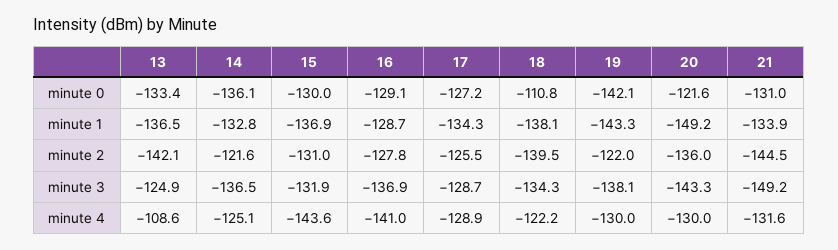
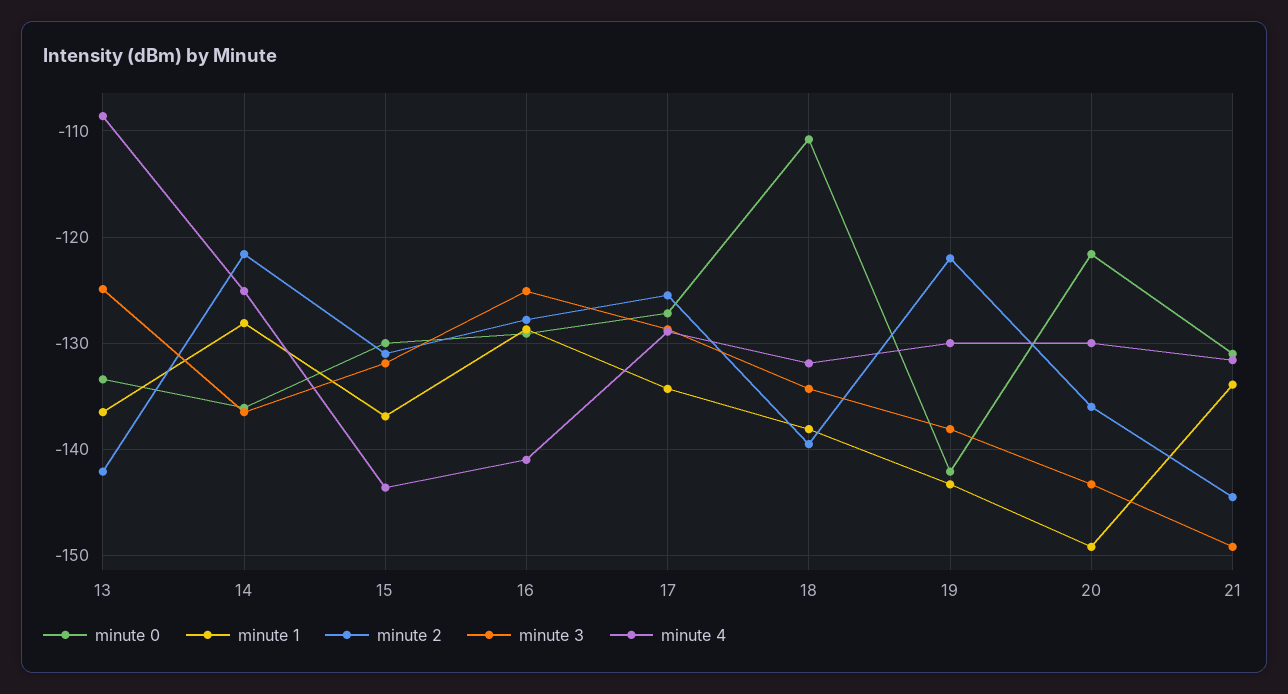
  {
    "minute 0": {
      "13": -133.4,
      "14": -136.1,
      "15": -130,
      "16": -129.1,
      "17": -127.2,
      "18": -110.8,
      "19": -142.1,
      "20": -121.6,
      "21": -131
    },
    "minute 1": {
      "13": -136.5,
-     "14": -132.8,
+     "14": -128,
      "15": -136.9,
      "16": -128.7,
      "17": -134.3,
      "18": -138.1,
      "19": -143.3,
      "20": -149.2,
      "21": -133.9
    },
    "minute 2": {
      "13": -142.1,
      "14": -121.6,
      "15": -131,
      "16": -127.8,
      "17": -125.5,
      "18": -139.5,
      "19": -122,
      "20": -136,
      "21": -144.5
    },
    "minute 3": {
      "13": -124.9,
      "14": -136.5,
      "15": -131.9,
-     "16": -136.9,
+     "16": -125,
      "17": -128.7,
      "18": -134.3,
      "19": -138.1,
      "20": -143.3,
      "21": -149.2
    },
    "minute 4": {
      "13": -108.6,
      "14": -125.1,
      "15": -143.6,
      "16": -141,
      "17": -128.9,
-     "18": -122.2,
+     "18": -132,
      "19": -130,
      "20": -130,
      "21": -131.6
    }
  }

